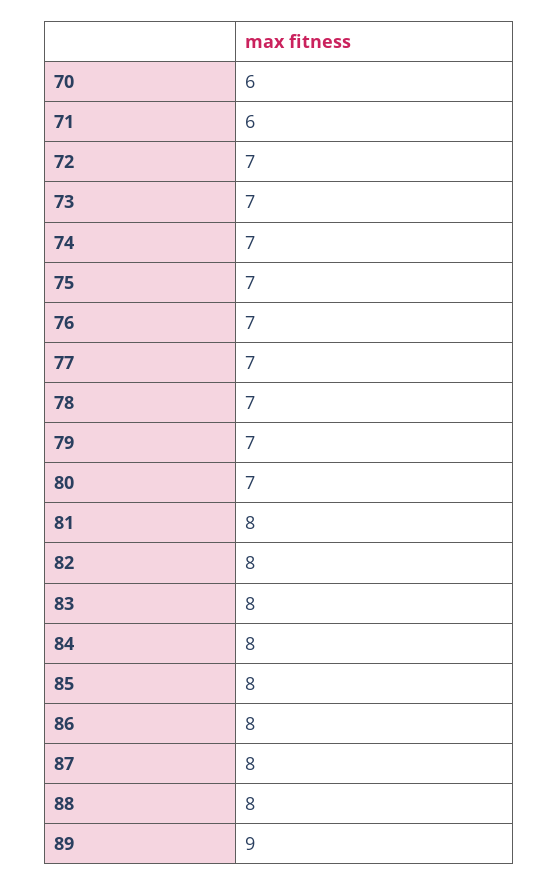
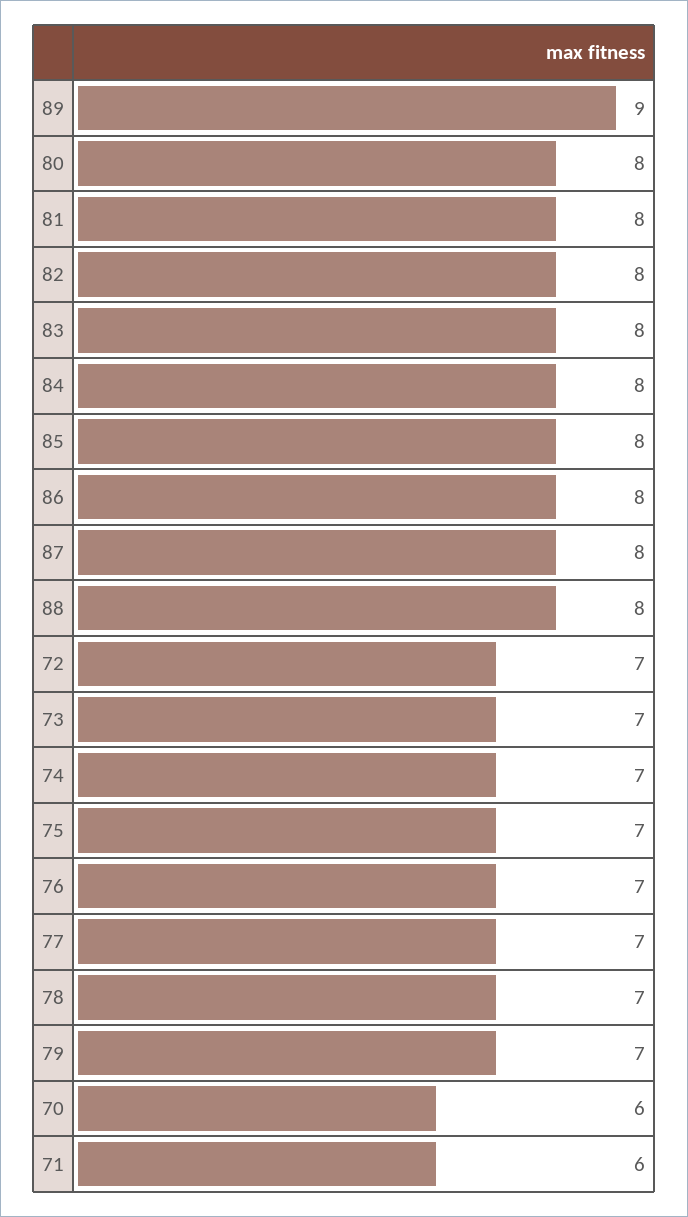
  {
    "70": 6,
    "71": 6,
    "72": 7,
    "73": 7,
    "74": 7,
    "75": 7,
    "76": 7,
    "77": 7,
    "78": 7,
    "79": 7,
-   "80": 7,
+   "80": 8,
    "81": 8,
    "82": 8,
    "83": 8,
    "84": 8,
    "85": 8,
    "86": 8,
    "87": 8,
    "88": 8,
    "89": 9
  }

